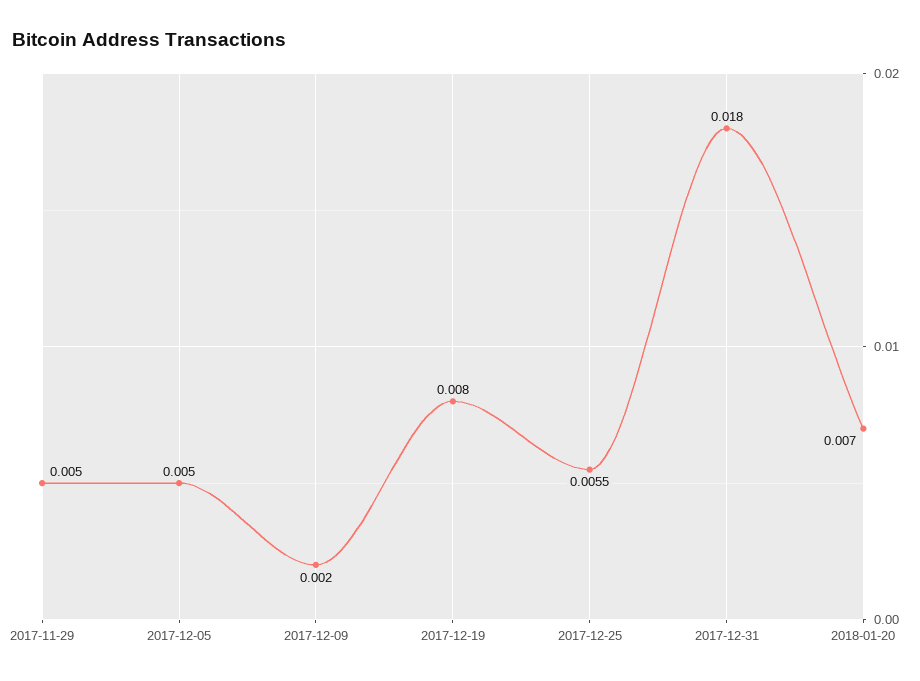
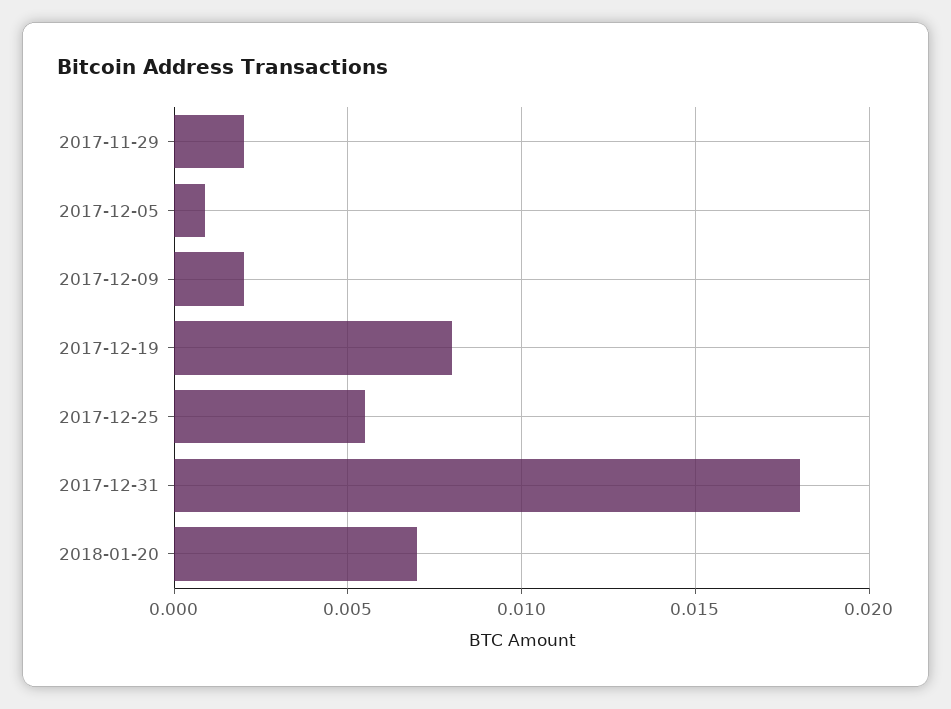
  {
-   "2017-11-29": 0.005,
+   "2017-11-29": 0.002,
-   "2017-12-05": 0.005,
+   "2017-12-05": 0.001,
    "2017-12-09": 0.002,
    "2017-12-19": 0.008,
    "2017-12-25": 0.0055,
    "2017-12-31": 0.018,
    "2018-01-20": 0.007
  }

